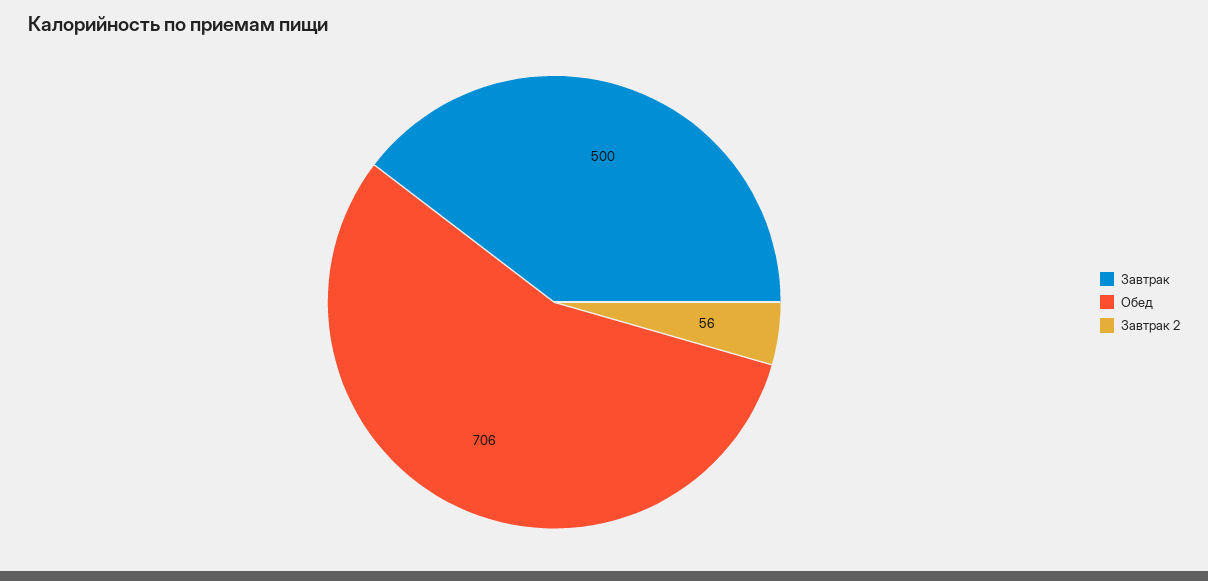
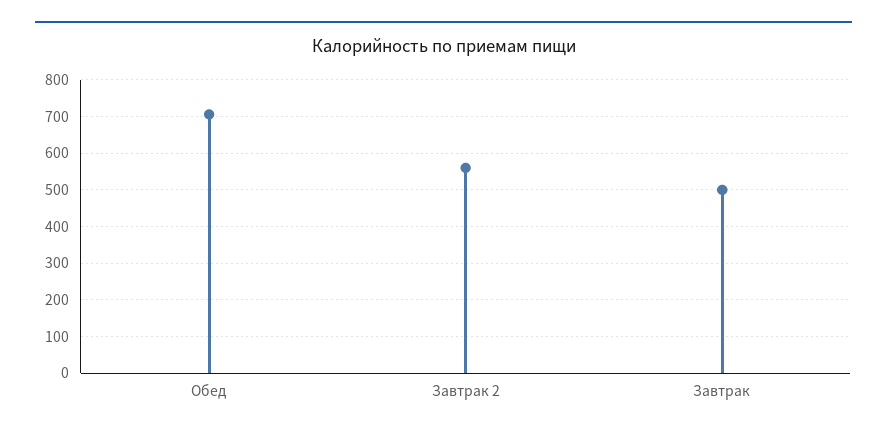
  {
    "Завтрак": 500,
    "Обед": 706,
-   "Завтрак 2": 56
+   "Завтрак 2": 560
  }

